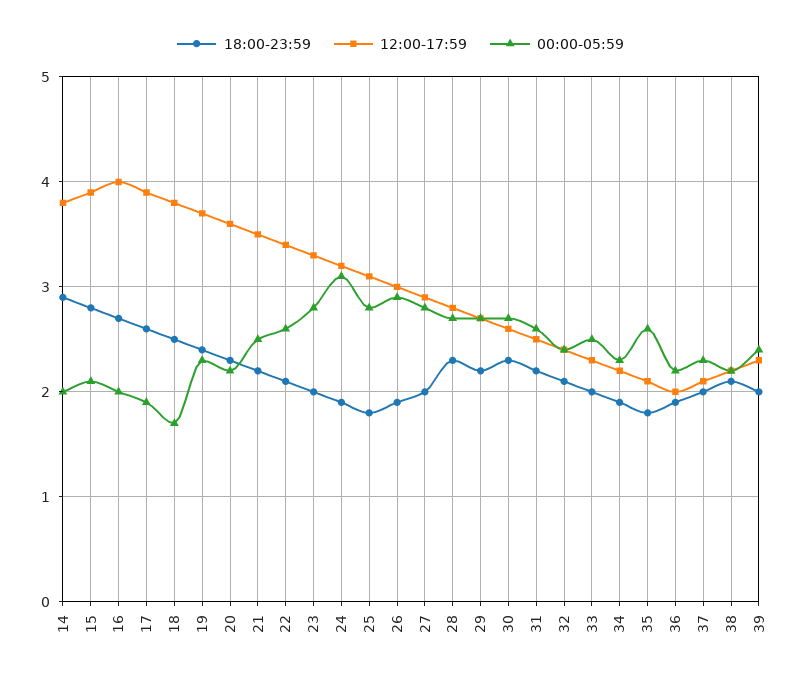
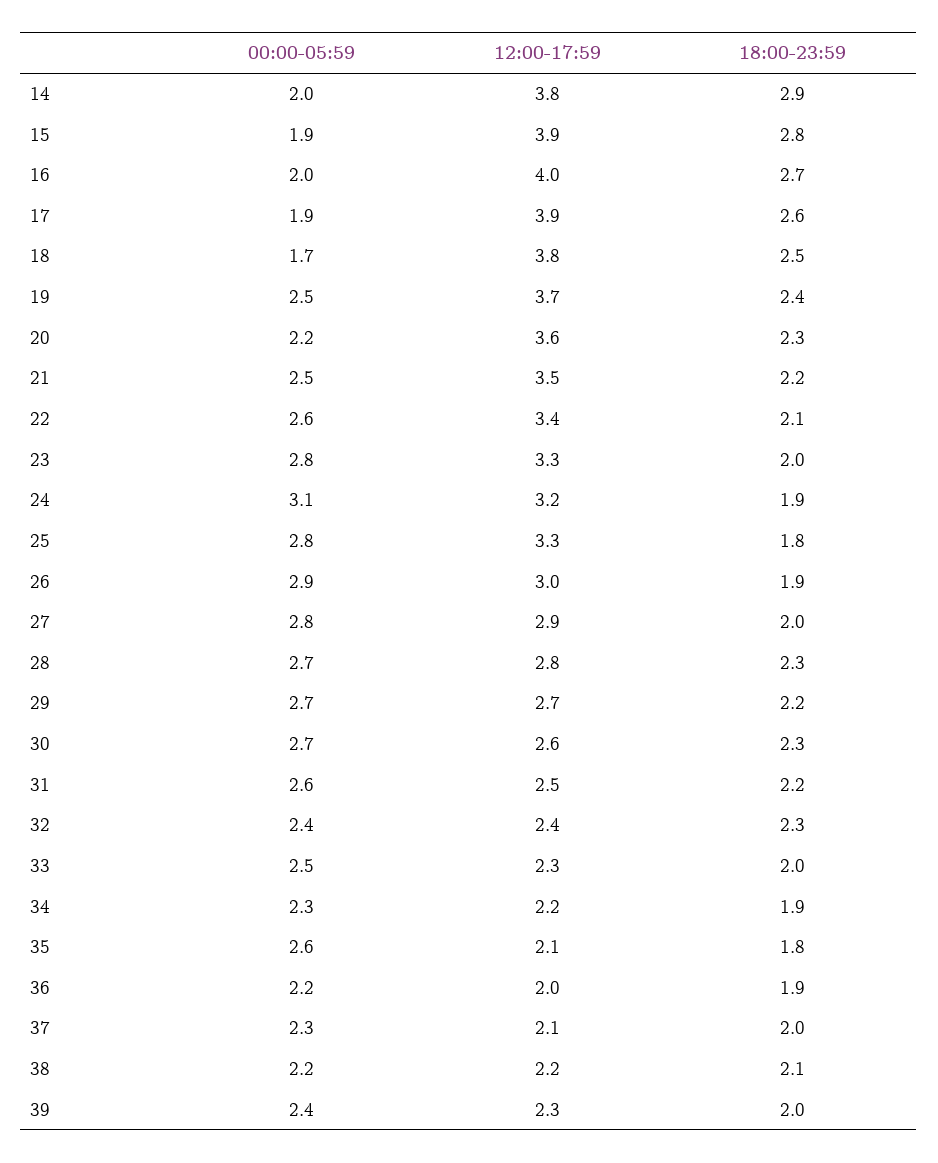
  {
    "18:00-23:59": {
      "14": 2.9,
      "15": 2.8,
      "16": 2.7,
      "17": 2.6,
      "18": 2.5,
      "19": 2.4,
      "20": 2.3,
      "21": 2.2,
      "22": 2.1,
      "23": 2,
      "24": 1.9,
      "25": 1.8,
      "26": 1.9,
      "27": 2,
      "28": 2.3,
      "29": 2.2,
      "30": 2.3,
      "31": 2.2,
-     "32": 2.1,
+     "32": 2.3,
      "33": 2,
      "34": 1.9,
      "35": 1.8,
      "36": 1.9,
      "37": 2,
      "38": 2.1,
      "39": 2
    },
    "12:00-17:59": {
      "14": 3.8,
      "15": 3.9,
      "16": 4,
      "17": 3.9,
      "18": 3.8,
      "19": 3.7,
      "20": 3.6,
      "21": 3.5,
      "22": 3.4,
      "23": 3.3,
      "24": 3.2,
-     "25": 3.1,
+     "25": 3.3,
      "26": 3,
      "27": 2.9,
      "28": 2.8,
      "29": 2.7,
      "30": 2.6,
      "31": 2.5,
      "32": 2.4,
      "33": 2.3,
      "34": 2.2,
      "35": 2.1,
      "36": 2,
      "37": 2.1,
      "38": 2.2,
      "39": 2.3
    },
    "00:00-05:59": {
      "14": 2,
-     "15": 2.1,
+     "15": 1.9,
      "16": 2,
      "17": 1.9,
      "18": 1.7,
-     "19": 2.3,
+     "19": 2.5,
      "20": 2.2,
      "21": 2.5,
      "22": 2.6,
      "23": 2.8,
      "24": 3.1,
      "25": 2.8,
      "26": 2.9,
      "27": 2.8,
      "28": 2.7,
      "29": 2.7,
      "30": 2.7,
      "31": 2.6,
      "32": 2.4,
      "33": 2.5,
      "34": 2.3,
      "35": 2.6,
      "36": 2.2,
      "37": 2.3,
      "38": 2.2,
      "39": 2.4
    }
  }

